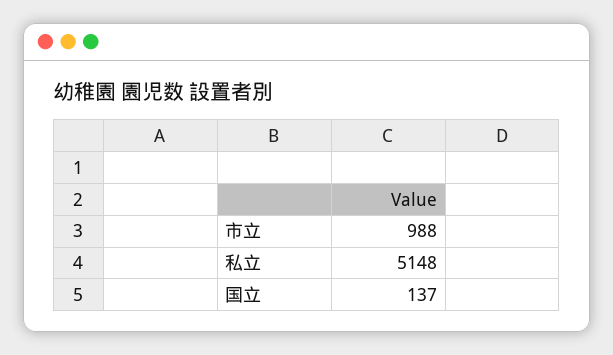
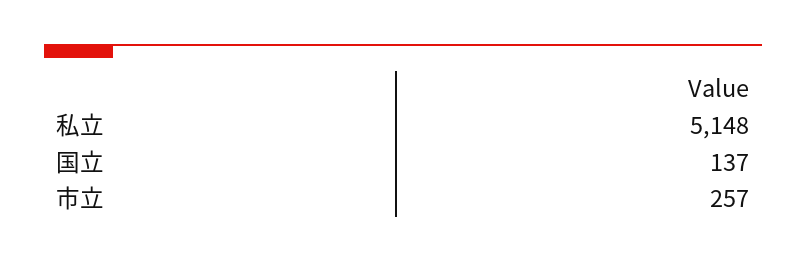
  {
-   "市立": 988,
+   "市立": 257,
    "私立": 5148,
    "国立": 137
  }

